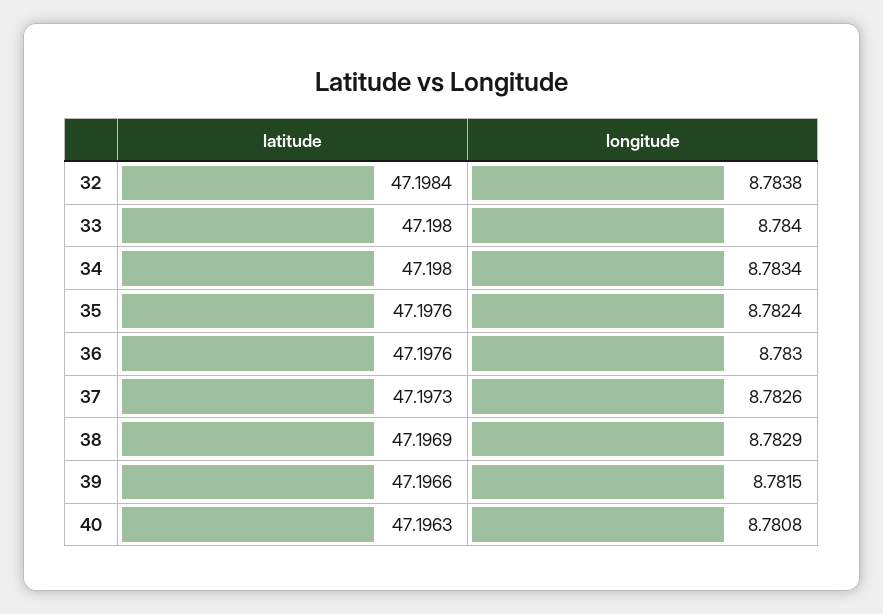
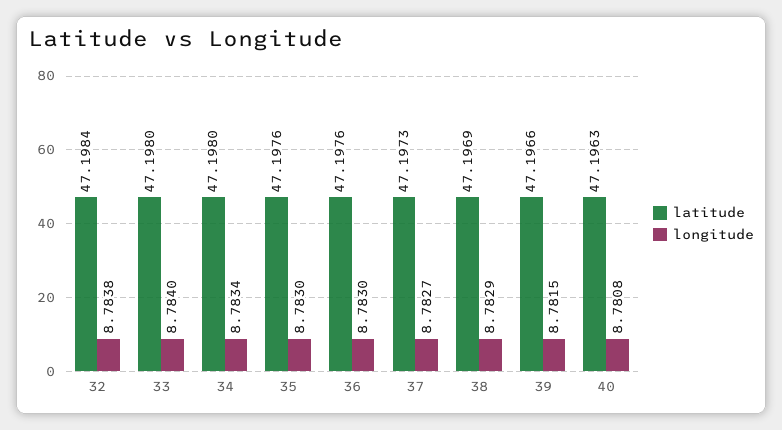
  {
    "latitude": {
      "32": 47.1984,
      "33": 47.198,
      "34": 47.198,
      "35": 47.1976,
      "36": 47.1976,
      "37": 47.1973,
      "38": 47.1969,
      "39": 47.1966,
      "40": 47.1963
    },
    "longitude": {
      "32": 8.7838,
      "33": 8.784,
      "34": 8.7834,
-     "35": 8.7824,
+     "35": 8.783,
      "36": 8.783,
-     "37": 8.7826,
+     "37": 8.7827,
      "38": 8.7829,
      "39": 8.7815,
      "40": 8.7808
    }
  }

